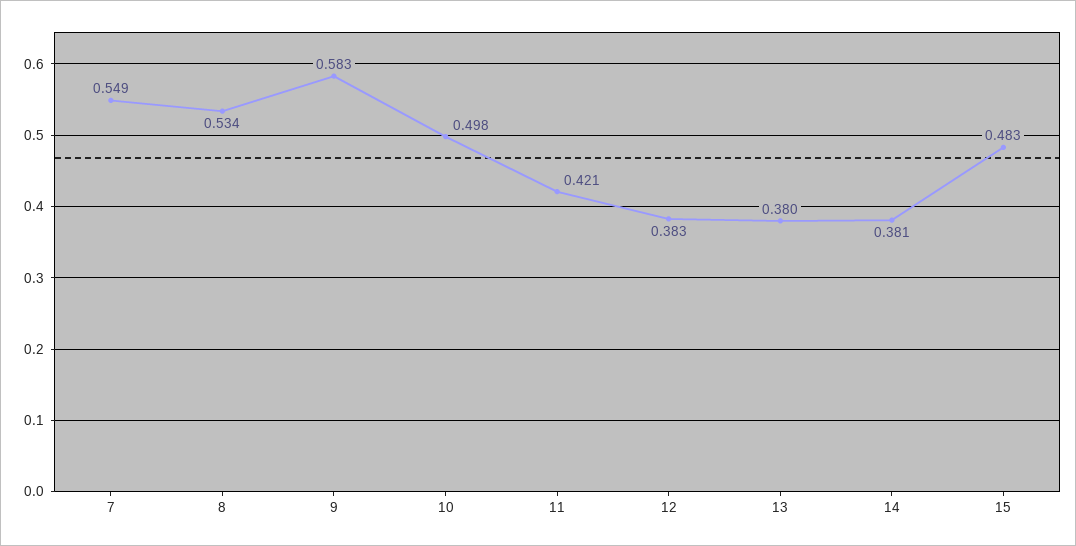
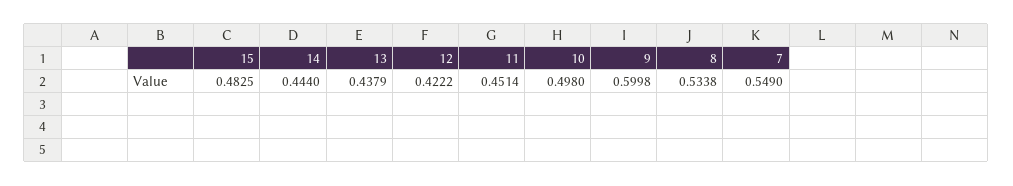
  {
    "7": 0.549,
    "8": 0.5338,
-   "9": 0.583,
+   "9": 0.5998,
    "10": 0.498,
-   "11": 0.421,
+   "11": 0.4514,
-   "12": 0.383,
+   "12": 0.4222,
-   "13": 0.38,
+   "13": 0.4379,
-   "14": 0.381,
+   "14": 0.444,
    "15": 0.4825
  }

